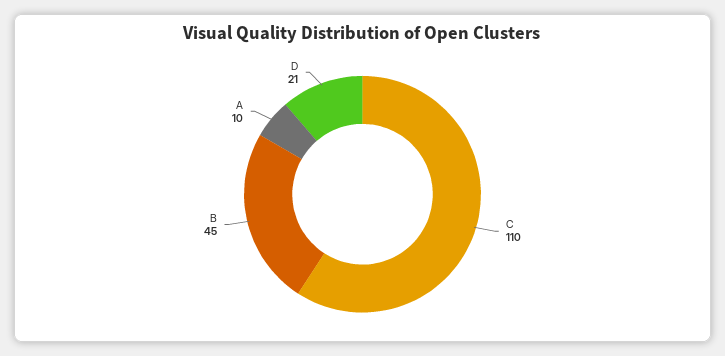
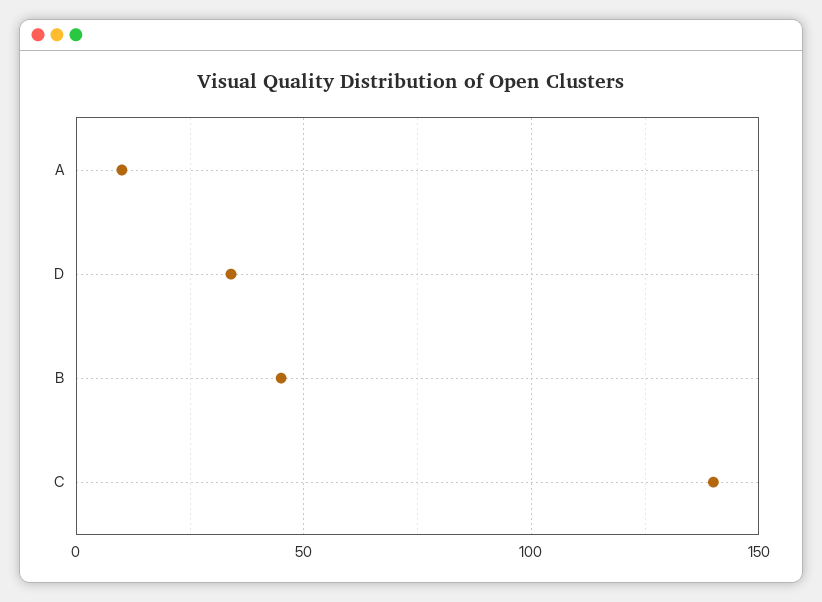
  {
-   "C": 110,
+   "C": 140,
    "B": 45,
    "A": 10,
-   "D": 21
+   "D": 35
  }

